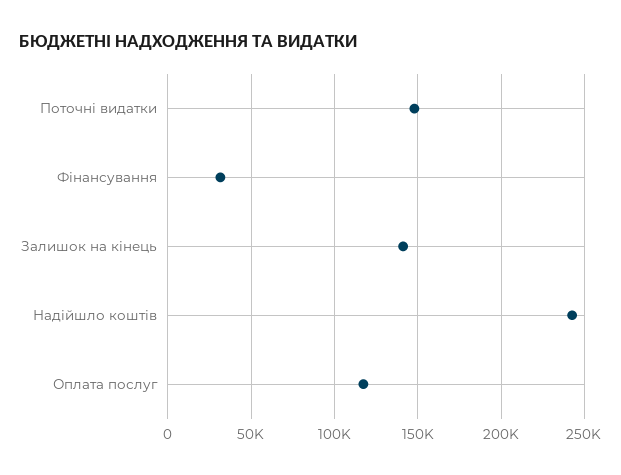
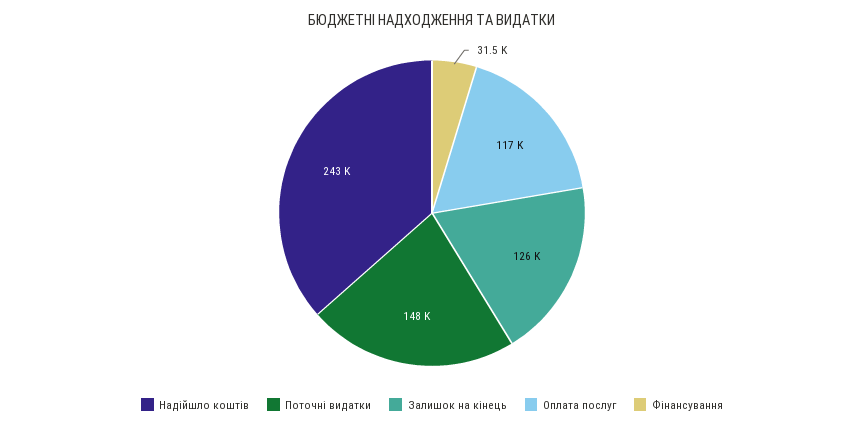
  {
    "Поточні видатки": 148000,
    "Фінансування": 31500,
-   "Залишок на кінець": 140000,
+   "Залишок на кінець": 126000,
    "Надійшло коштів": 243000,
    "Оплата послуг": 117000
  }

